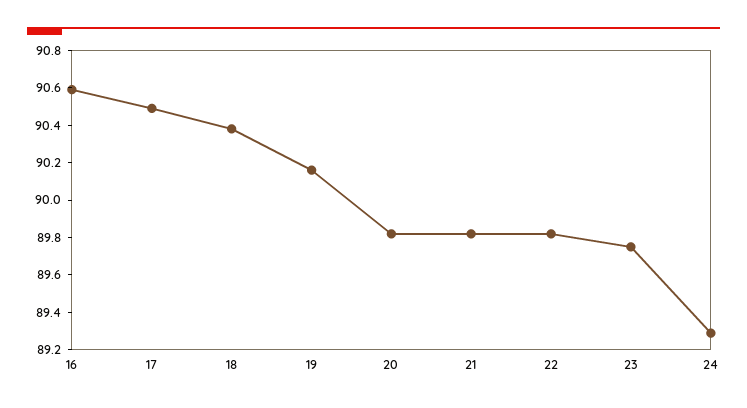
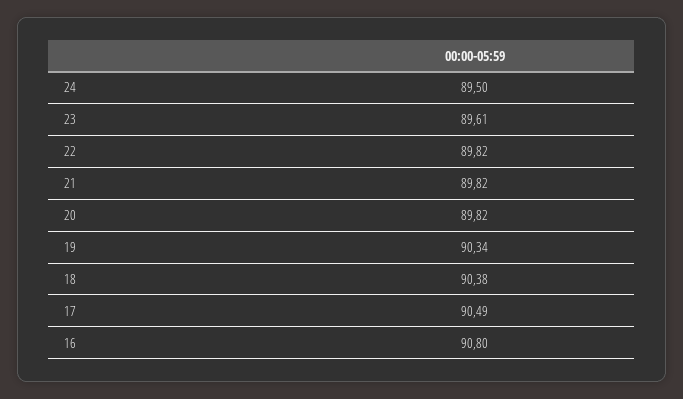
  {
-   "16": 90.6,
+   "16": 90.8,
    "17": 90.49,
    "18": 90.38,
-   "19": 90.15,
+   "19": 90.34,
    "20": 89.82,
    "21": 89.82,
    "22": 89.82,
-   "23": 89.75,
+   "23": 89.61,
-   "24": 89.3
+   "24": 89.5
  }

